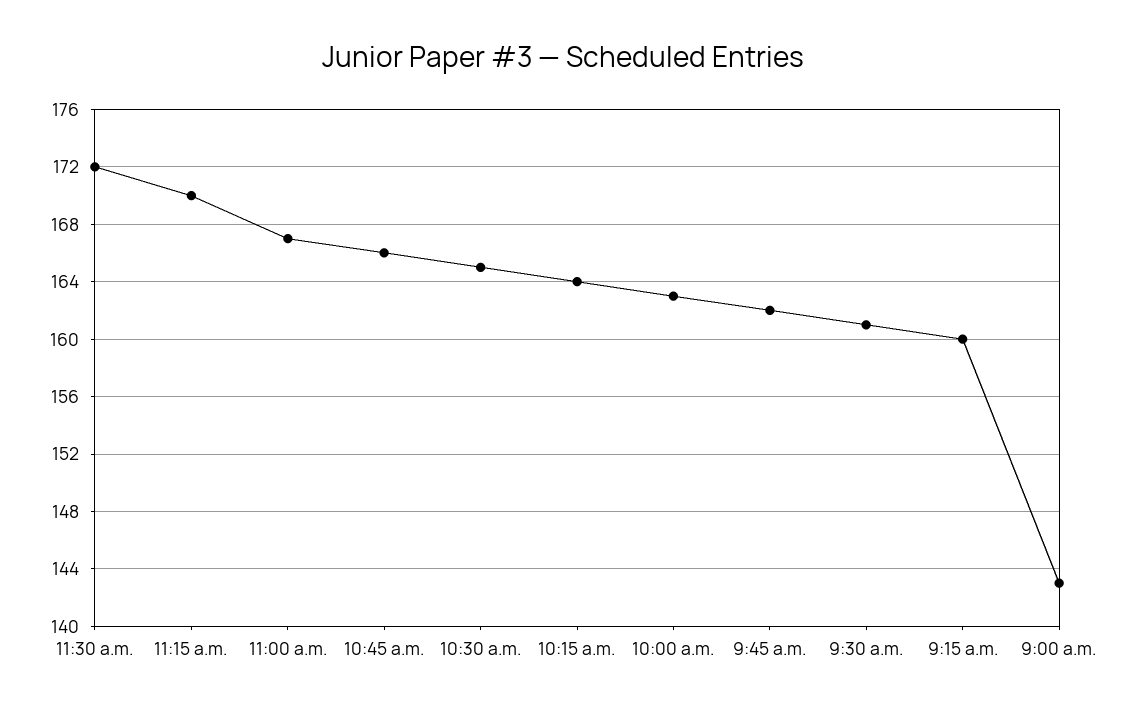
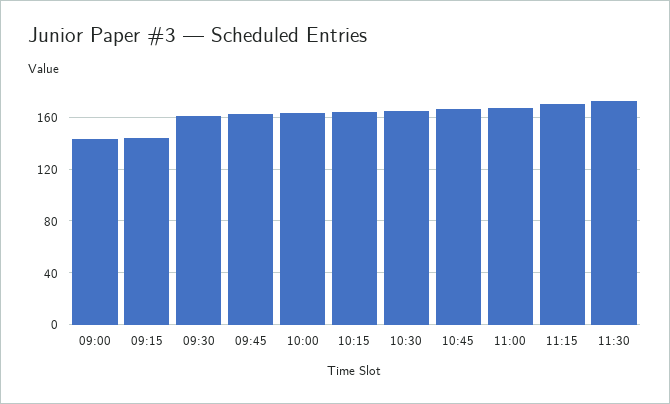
  {
    "11:30 a.m.": 172,
    "11:15 a.m.": 170,
    "11:00 a.m.": 167,
    "10:45 a.m.": 166,
    "10:30 a.m.": 165,
    "10:15 a.m.": 164,
    "10:00 a.m.": 163,
    "9:45 a.m.": 162,
    "9:30 a.m.": 161,
-   "9:15 a.m.": 160,
+   "9:15 a.m.": 145,
    "9:00 a.m.": 143
  }

